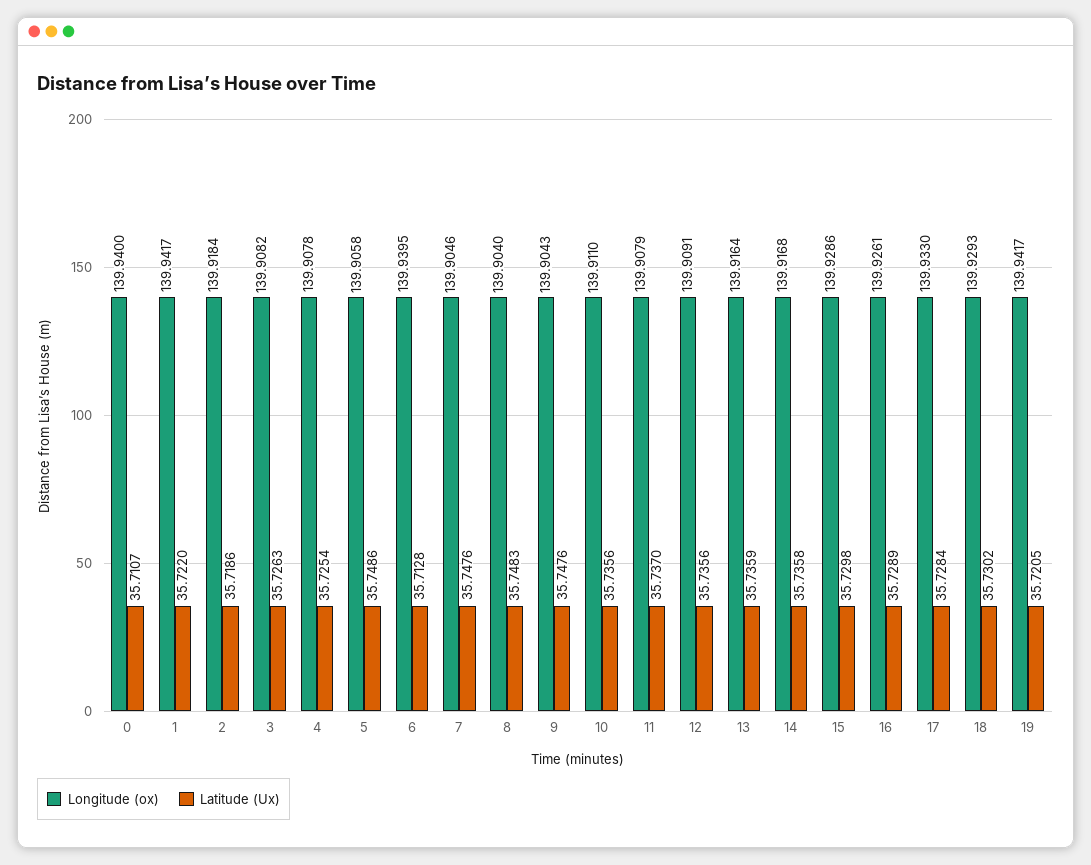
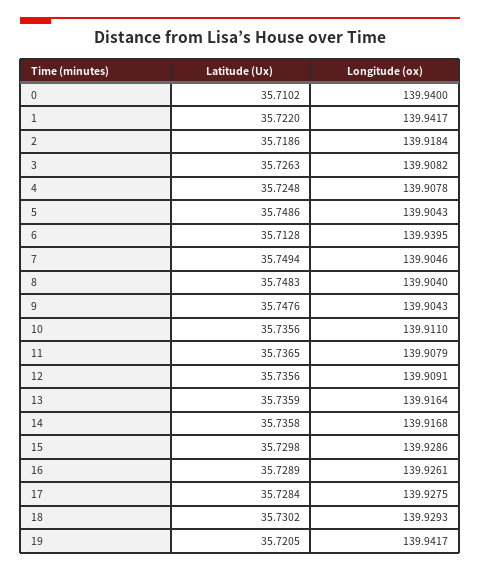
  {
    "Longitude (ox)": {
      "0": 139.94,
      "1": 139.9417,
      "2": 139.9184,
      "3": 139.9082,
      "4": 139.9078,
-     "5": 139.9058,
+     "5": 139.9043,
      "6": 139.9395,
      "7": 139.9046,
      "8": 139.904,
      "9": 139.9043,
      "10": 139.911,
      "11": 139.9079,
      "12": 139.9091,
      "13": 139.9164,
      "14": 139.9168,
      "15": 139.9286,
      "16": 139.9261,
-     "17": 139.933,
+     "17": 139.9275,
      "18": 139.9293,
      "19": 139.9417
    },
    "Latitude (Ux)": {
-     "0": 35.7107,
+     "0": 35.7102,
      "1": 35.722,
      "2": 35.7186,
      "3": 35.7263,
-     "4": 35.7254,
+     "4": 35.7248,
      "5": 35.7486,
      "6": 35.7128,
-     "7": 35.7476,
+     "7": 35.7494,
      "8": 35.7483,
      "9": 35.7476,
      "10": 35.7356,
-     "11": 35.737,
+     "11": 35.7365,
      "12": 35.7356,
      "13": 35.7359,
      "14": 35.7358,
      "15": 35.7298,
      "16": 35.7289,
      "17": 35.7284,
      "18": 35.7302,
      "19": 35.7205
    }
  }

